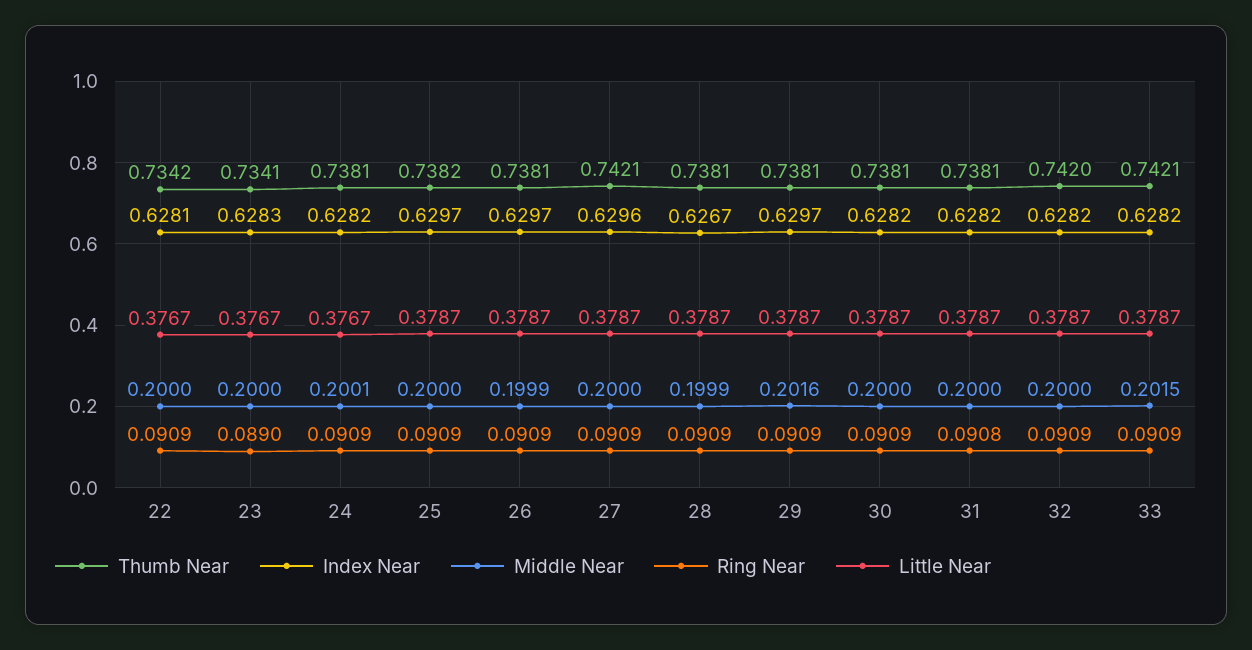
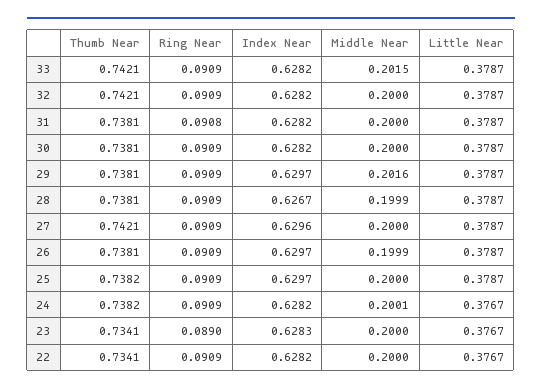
  {
    "Thumb Near": {
-     "22": 0.7342,
+     "22": 0.7341,
      "23": 0.7341,
-     "24": 0.7381,
+     "24": 0.7382,
      "25": 0.7382,
      "26": 0.7381,
      "27": 0.7421,
      "28": 0.7381,
      "29": 0.7381,
      "30": 0.7381,
      "31": 0.7381,
-     "32": 0.742,
+     "32": 0.7421,
      "33": 0.7421
    },
    "Index Near": {
-     "22": 0.6281,
+     "22": 0.6282,
      "23": 0.6283,
      "24": 0.6282,
      "25": 0.6297,
      "26": 0.6297,
      "27": 0.6296,
      "28": 0.6267,
      "29": 0.6297,
      "30": 0.6282,
      "31": 0.6282,
      "32": 0.6282,
      "33": 0.6282
    },
    "Middle Near": {
      "22": 0.2,
      "23": 0.2,
      "24": 0.2001,
      "25": 0.2,
      "26": 0.1999,
      "27": 0.2,
      "28": 0.1999,
      "29": 0.2016,
      "30": 0.2,
      "31": 0.2,
      "32": 0.2,
      "33": 0.2015
    },
    "Ring Near": {
      "22": 0.0909,
      "23": 0.089,
      "24": 0.0909,
      "25": 0.0909,
      "26": 0.0909,
      "27": 0.0909,
      "28": 0.0909,
      "29": 0.0909,
      "30": 0.0909,
      "31": 0.0908,
      "32": 0.0909,
      "33": 0.0909
    },
    "Little Near": {
      "22": 0.3767,
      "23": 0.3767,
      "24": 0.3767,
      "25": 0.3787,
      "26": 0.3787,
      "27": 0.3787,
      "28": 0.3787,
      "29": 0.3787,
      "30": 0.3787,
      "31": 0.3787,
      "32": 0.3787,
      "33": 0.3787
    }
  }

